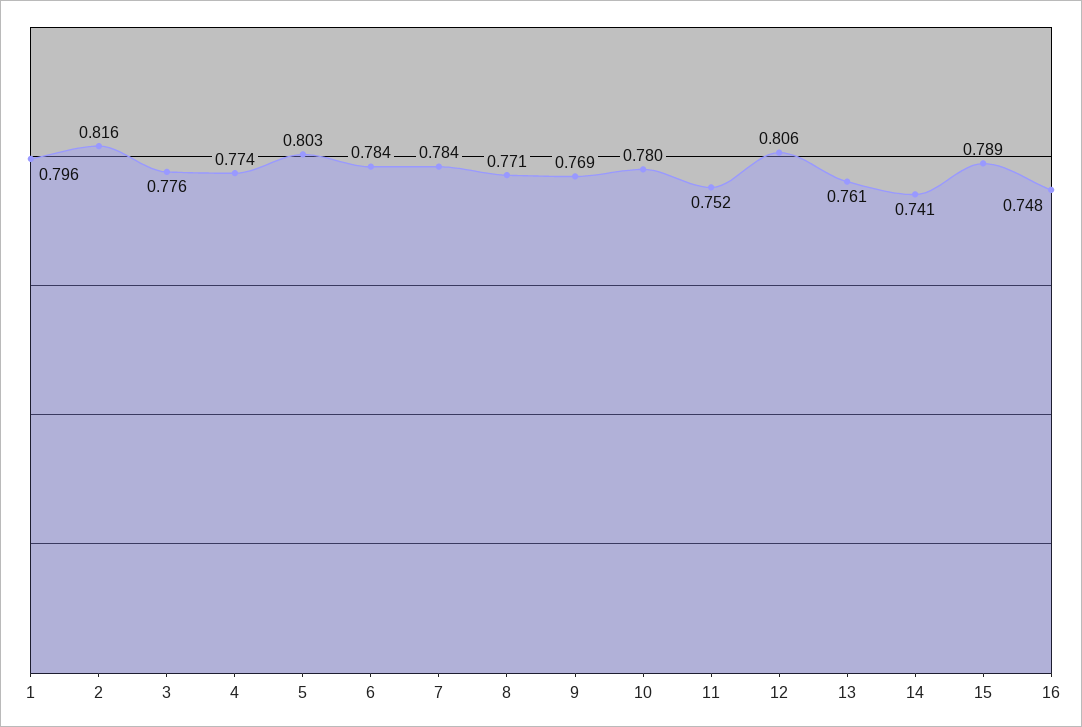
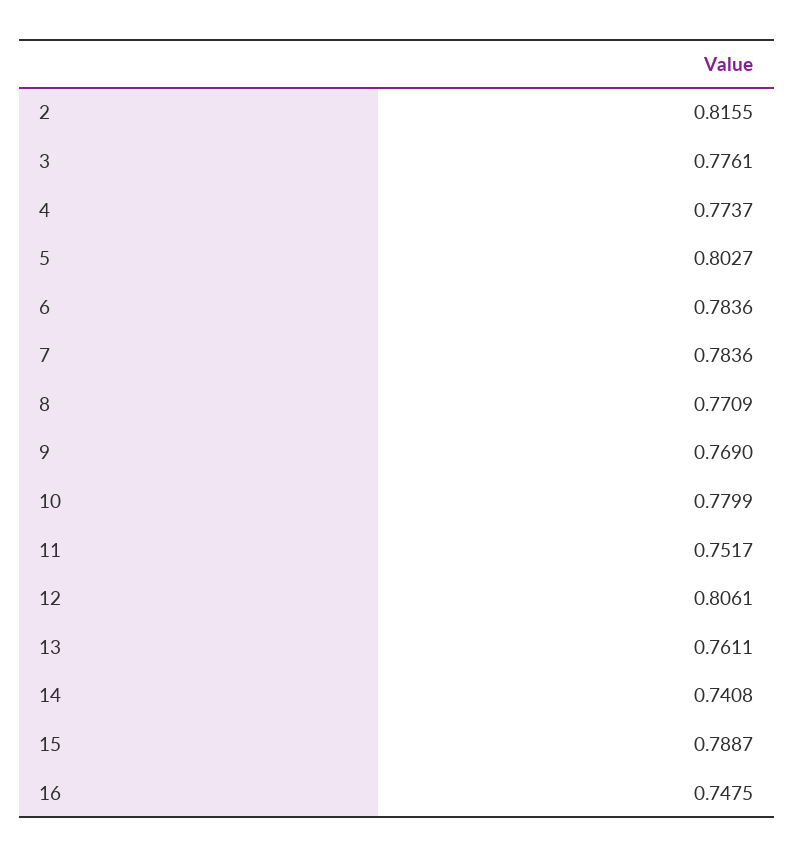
  {
-   "1": 0.796,
    "2": 0.8155,
    "3": 0.7761,
    "4": 0.7737,
    "5": 0.8027,
    "6": 0.7836,
    "7": 0.7836,
    "8": 0.7709,
    "9": 0.769,
    "10": 0.7799,
    "11": 0.7517,
    "12": 0.8061,
    "13": 0.7611,
    "14": 0.7408,
    "15": 0.7887,
    "16": 0.7475
  }

